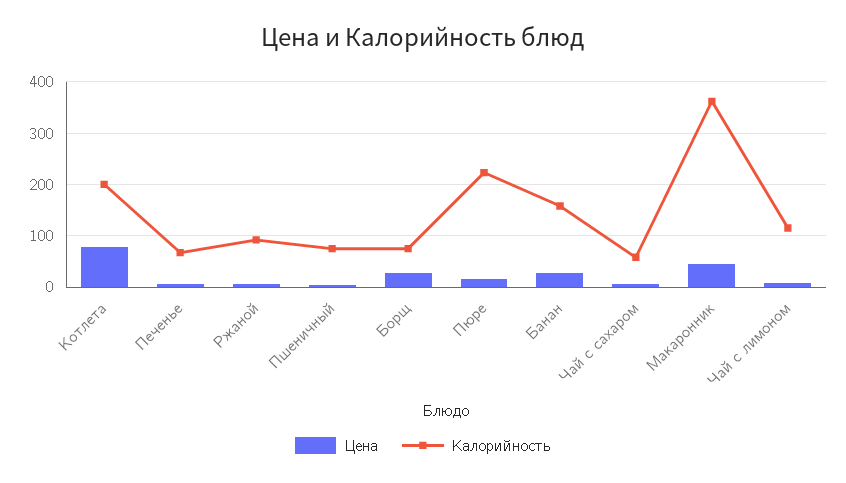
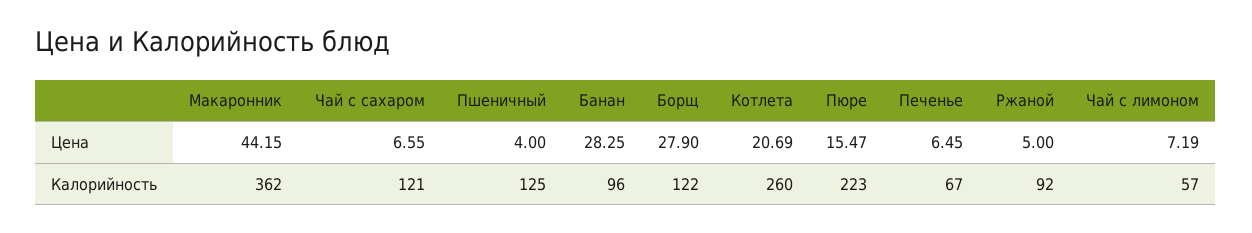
  {
    "Цена": {
-     "Котлета": 80,
+     "Котлета": 20.69,
      "Печенье": 6.45,
      "Ржаной": 5,
      "Пшеничный": 4,
      "Борщ": 27.9,
      "Пюре": 15.47,
      "Банан": 28.25,
      "Чай с сахаром": 6.55,
      "Макаронник": 44.15,
      "Чай с лимоном": 7.19
    },
    "Калорийность": {
-     "Котлета": 200,
+     "Котлета": 260,
      "Печенье": 67,
      "Ржаной": 92,
-     "Пшеничный": 80,
+     "Пшеничный": 125,
-     "Борщ": 80,
+     "Борщ": 122,
      "Пюре": 223,
-     "Банан": 160,
+     "Банан": 96,
-     "Чай с сахаром": 60,
+     "Чай с сахаром": 121,
      "Макаронник": 362,
-     "Чай с лимоном": 120
+     "Чай с лимоном": 57
    }
  }

